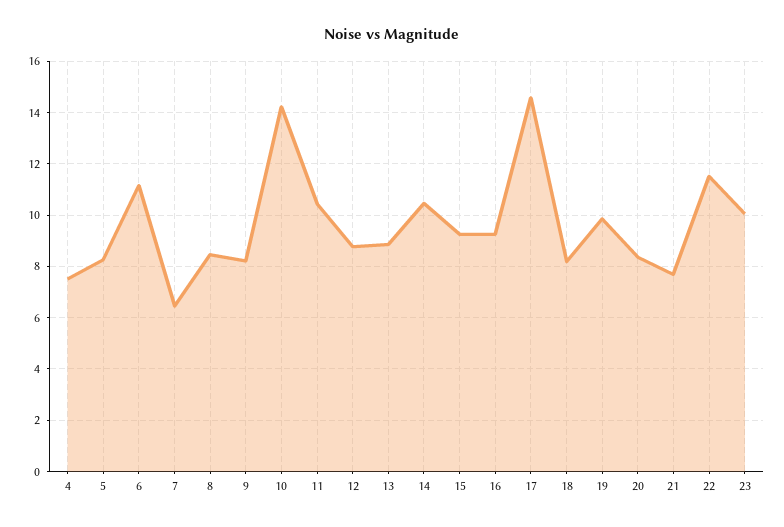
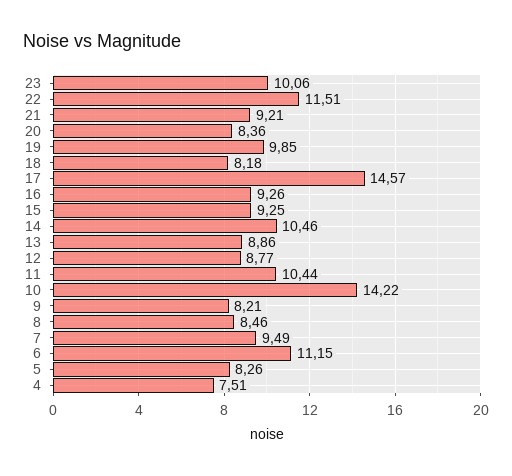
  {
    "4": 7.51,
    "5": 8.26,
    "6": 11.15,
-   "7": 6.5,
+   "7": 9.49,
    "8": 8.46,
    "9": 8.21,
    "10": 14.22,
    "11": 10.44,
    "12": 8.77,
    "13": 8.86,
    "14": 10.46,
    "15": 9.25,
    "16": 9.26,
    "17": 14.57,
    "18": 8.18,
    "19": 9.85,
    "20": 8.36,
-   "21": 7.75,
+   "21": 9.21,
    "22": 11.51,
    "23": 10.06
  }

